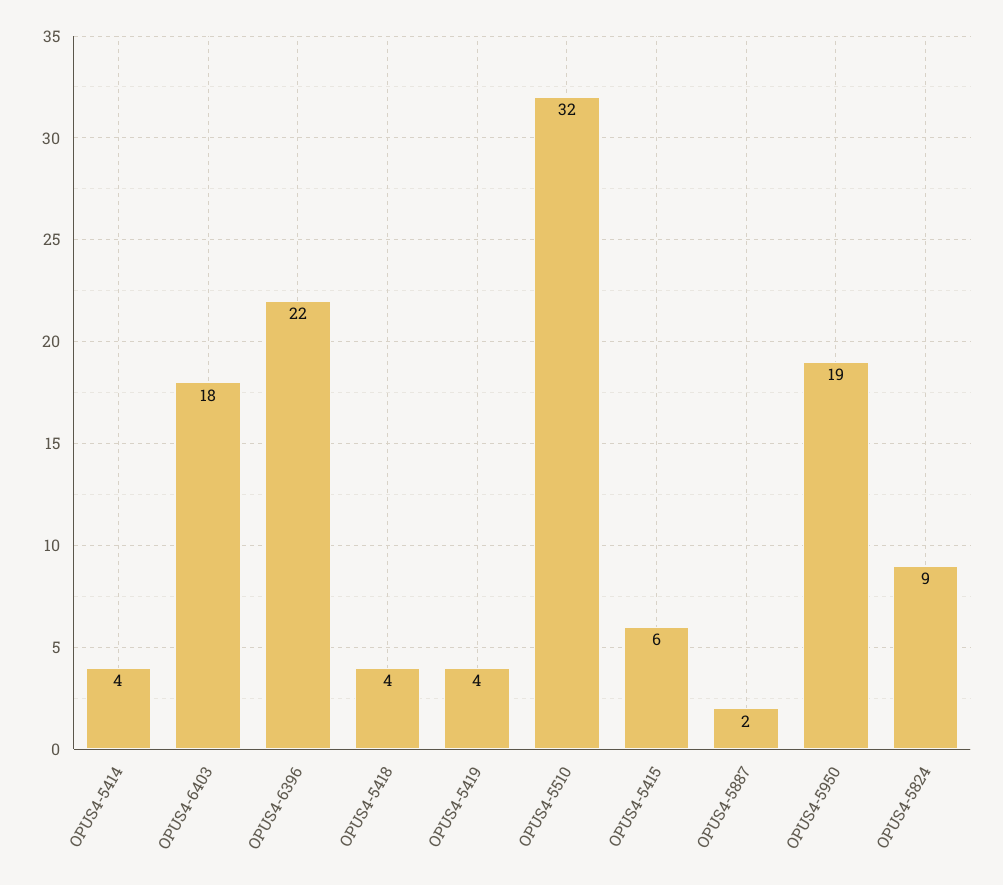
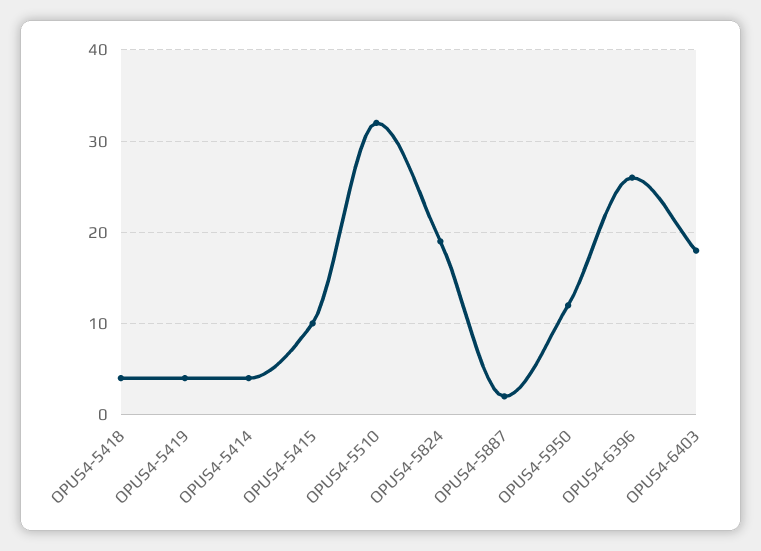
  {
    "OPUS4-5414": 4,
    "OPUS4-6403": 18,
-   "OPUS4-6396": 22,
+   "OPUS4-6396": 26,
    "OPUS4-5418": 4,
    "OPUS4-5419": 4,
    "OPUS4-5510": 32,
-   "OPUS4-5415": 6,
+   "OPUS4-5415": 10,
    "OPUS4-5887": 2,
-   "OPUS4-5950": 19,
+   "OPUS4-5950": 12,
-   "OPUS4-5824": 9
+   "OPUS4-5824": 19
  }

